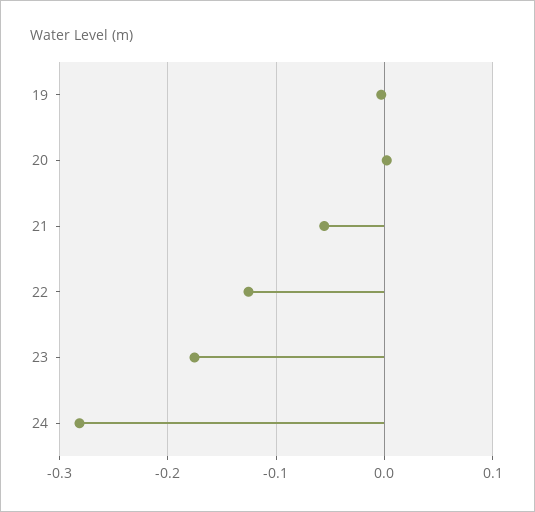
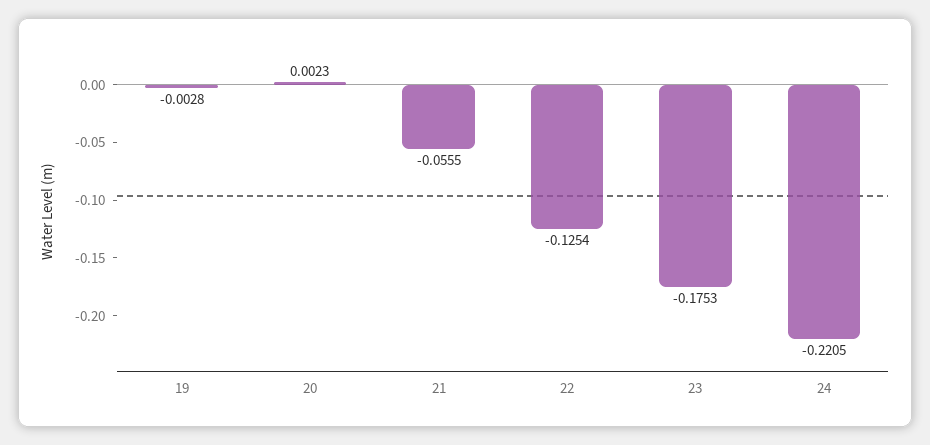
  {
    "19": -0.0028,
    "20": 0.0023,
    "21": -0.0555,
    "22": -0.1254,
    "23": -0.1753,
-   "24": -0.28
+   "24": -0.2205
  }

